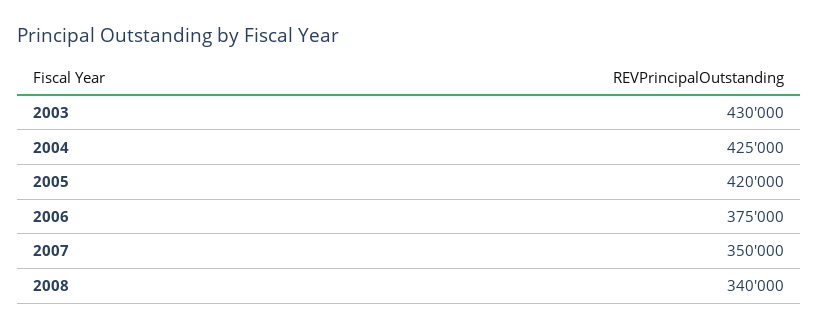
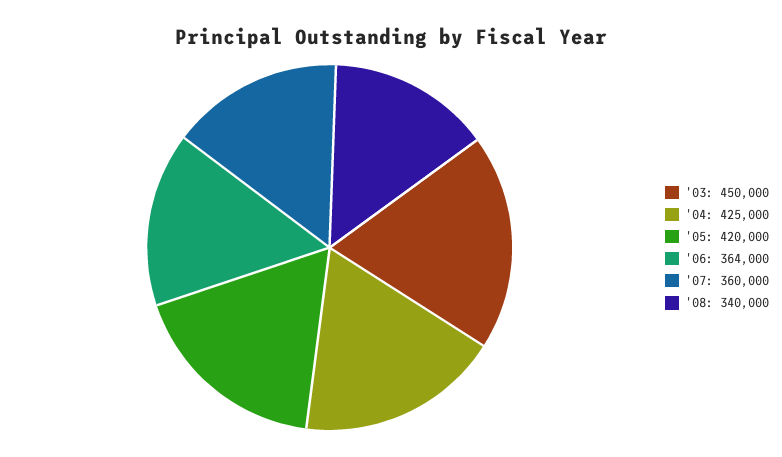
  {
-   "2003": 430000,
+   "2003": 450000,
    "2004": 425000,
    "2005": 420000,
-   "2006": 375000,
+   "2006": 364000,
-   "2007": 350000,
+   "2007": 360000,
    "2008": 340000
  }

